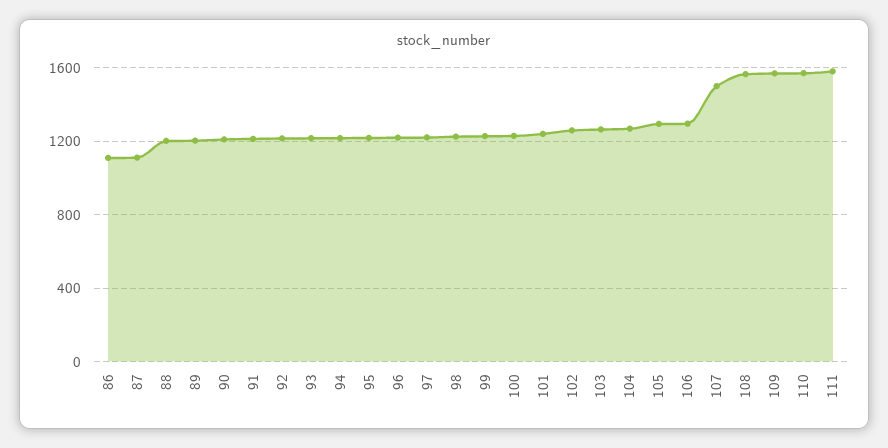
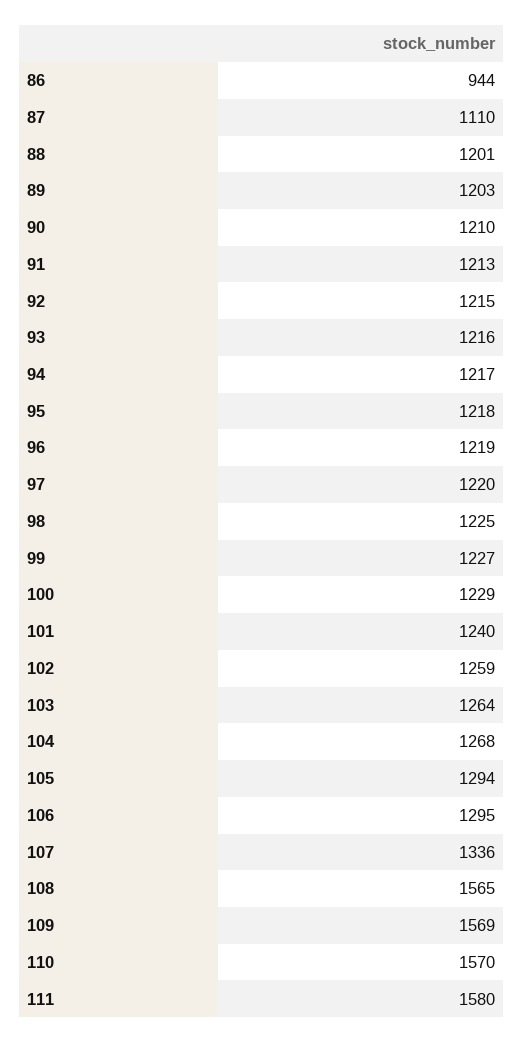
  {
-   "86": 1100,
+   "86": 944,
    "87": 1110,
    "88": 1201,
    "89": 1203,
    "90": 1210,
    "91": 1213,
    "92": 1215,
    "93": 1216,
    "94": 1217,
    "95": 1218,
    "96": 1219,
    "97": 1220,
    "98": 1225,
    "99": 1227,
    "100": 1229,
    "101": 1240,
    "102": 1259,
    "103": 1264,
    "104": 1268,
    "105": 1294,
    "106": 1295,
-   "107": 1500,
+   "107": 1336,
    "108": 1565,
    "109": 1569,
    "110": 1570,
    "111": 1580
  }

